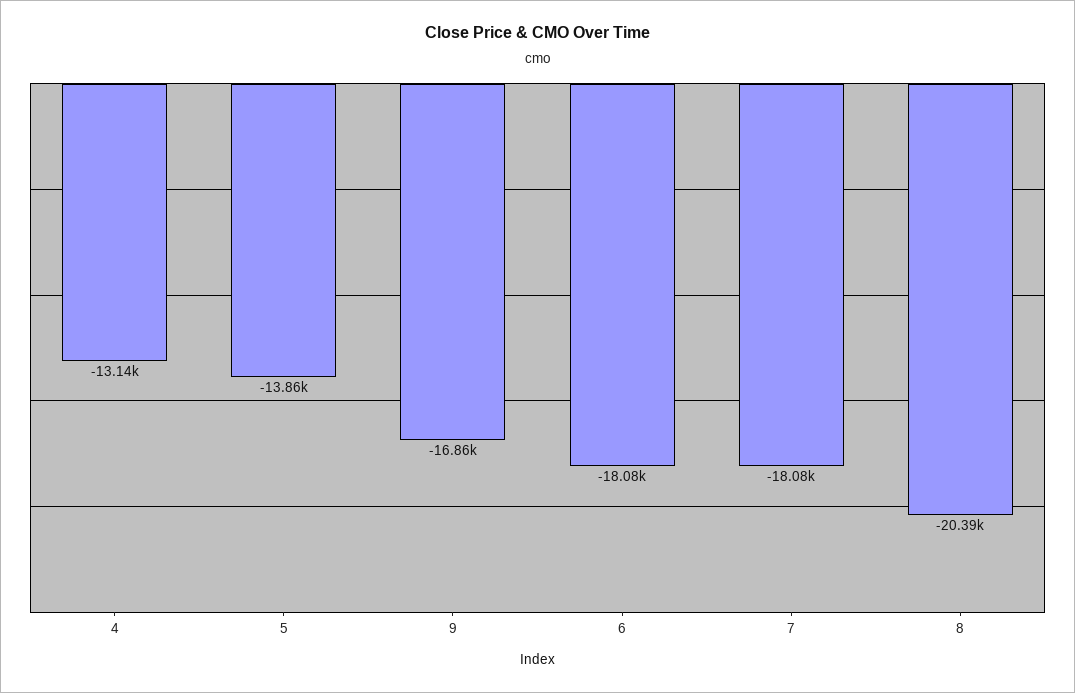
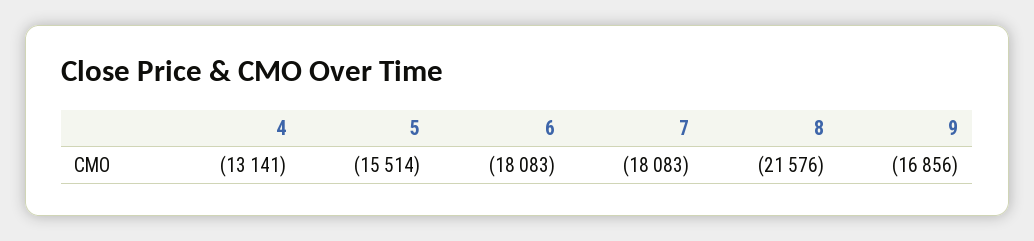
  {
    "4": -13141,
-   "5": -13860,
+   "5": -15514,
    "9": -16856,
    "6": -18083,
    "7": -18083,
-   "8": -20390
+   "8": -21576
  }

